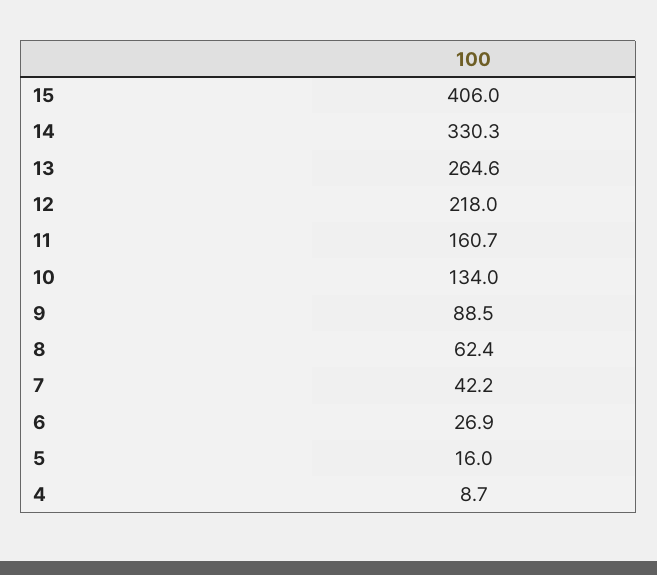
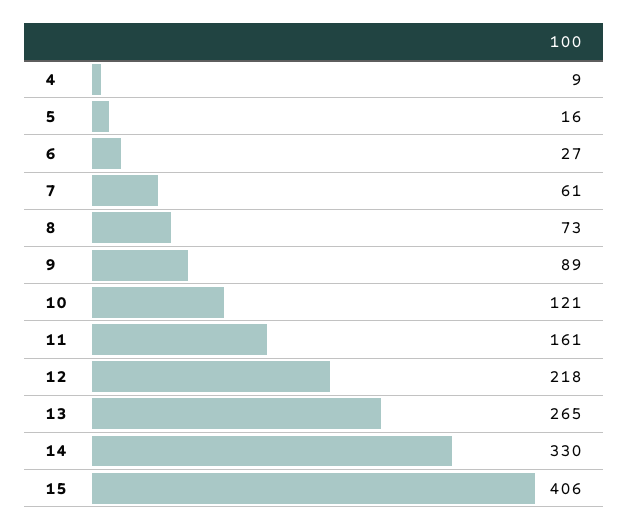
  {
    "15": 406,
    "14": 330.3,
    "13": 264.6,
    "12": 218,
    "11": 160.7,
-   "10": 134,
+   "10": 121,
    "9": 88.5,
-   "8": 62.4,
+   "8": 73,
-   "7": 42.2,
+   "7": 61,
    "6": 26.9,
    "5": 16,
    "4": 8.7
  }

